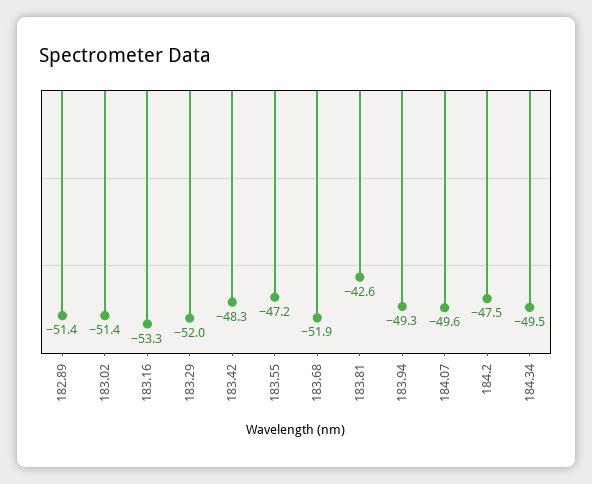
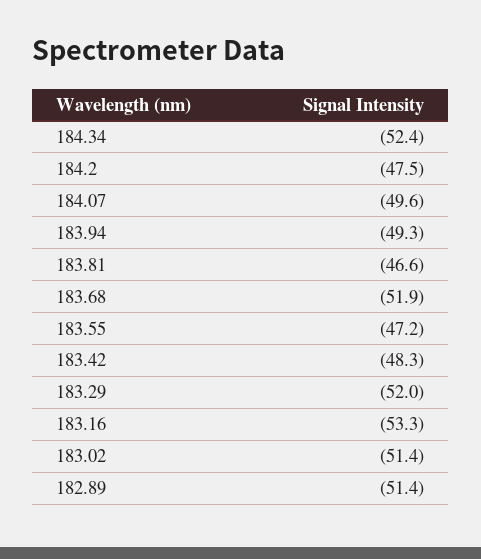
  {
    "182.89": -51.4,
    "183.02": -51.4,
    "183.16": -53.3,
    "183.29": -52,
    "183.42": -48.3,
    "183.55": -47.2,
    "183.68": -51.9,
-   "183.81": -42.6,
+   "183.81": -46.6,
    "183.94": -49.3,
    "184.07": -49.6,
    "184.2": -47.5,
-   "184.34": -49.5
+   "184.34": -52.4
  }

